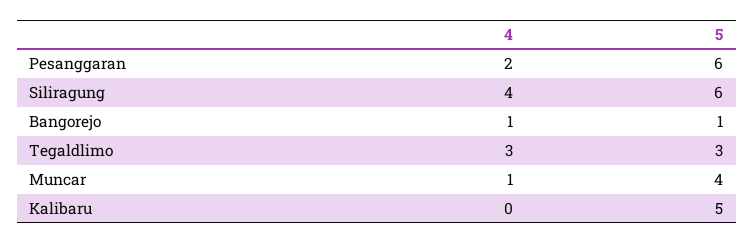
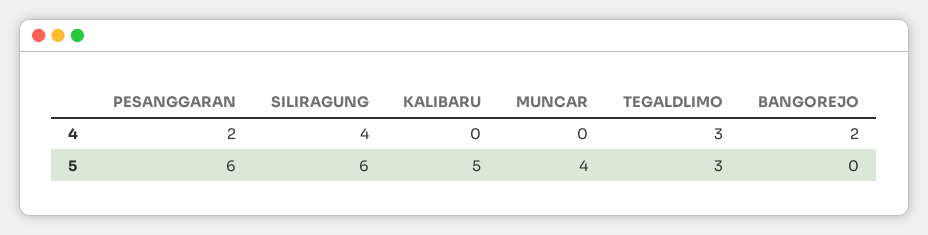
  {
    "4": {
      "Pesanggaran": 2,
      "Siliragung": 4,
-     "Bangorejo": 1,
+     "Bangorejo": 2,
      "Tegaldlimo": 3,
-     "Muncar": 1,
+     "Muncar": 0,
      "Kalibaru": 0
    },
    "5": {
      "Pesanggaran": 6,
      "Siliragung": 6,
-     "Bangorejo": 1,
+     "Bangorejo": 0,
      "Tegaldlimo": 3,
      "Muncar": 4,
      "Kalibaru": 5
    }
  }

